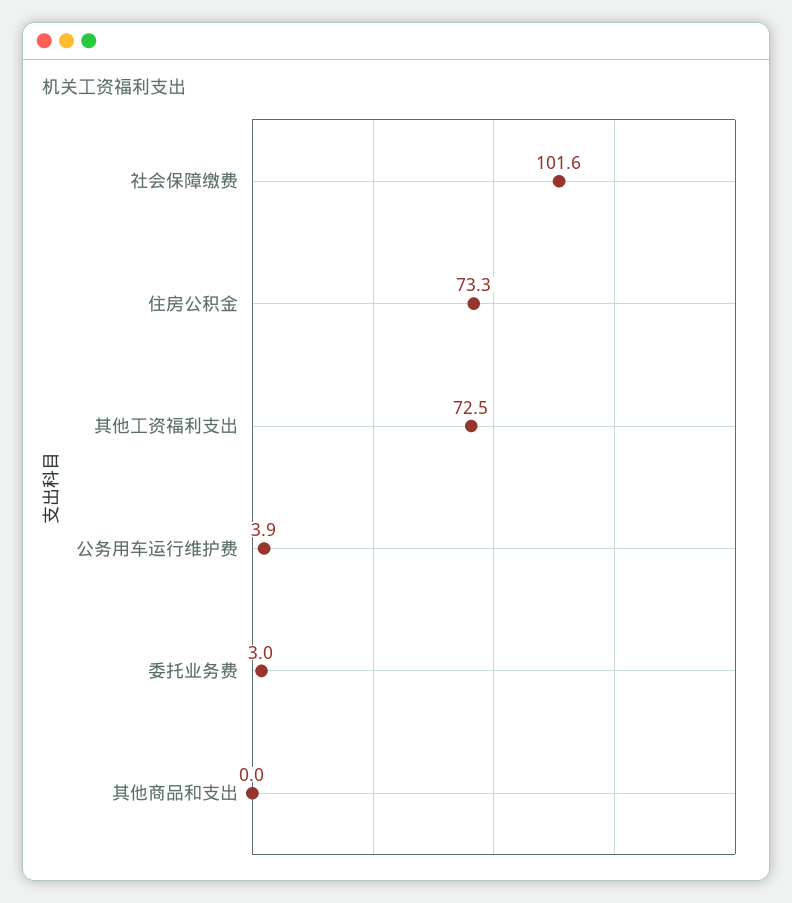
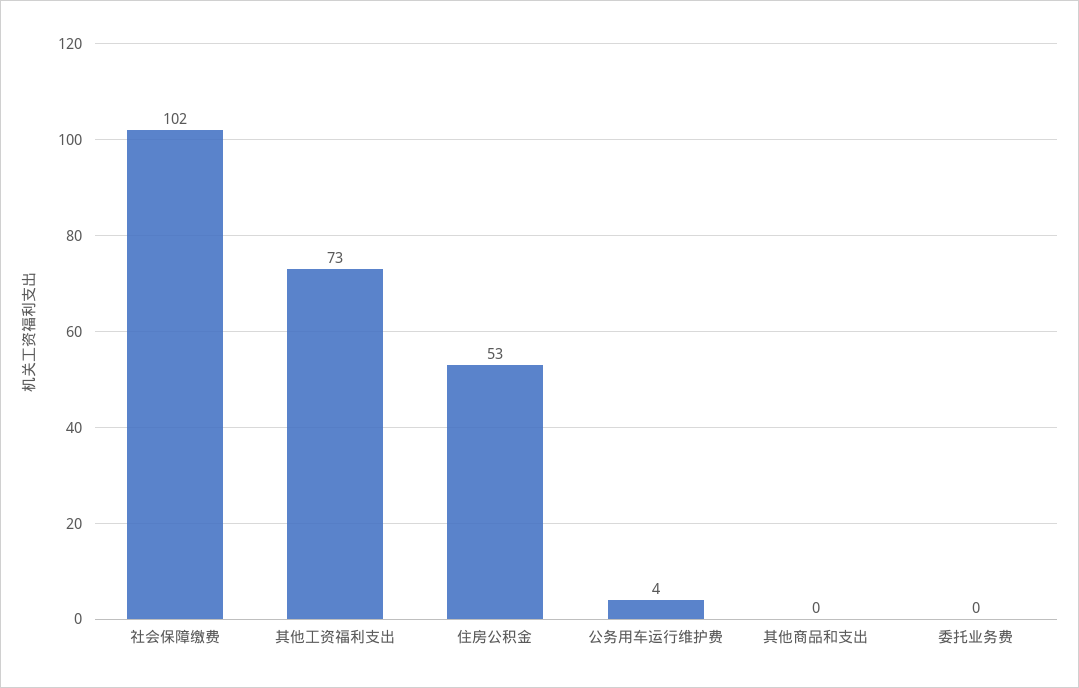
  {
    "社会保障缴费": 101.6,
-   "住房公积金": 73.3,
+   "住房公积金": 53,
    "其他工资福利支出": 72.5,
    "公务用车运行维护费": 3.9,
-   "委托业务费": 3,
+   "委托业务费": 0,
    "其他商品和支出": 0
  }

